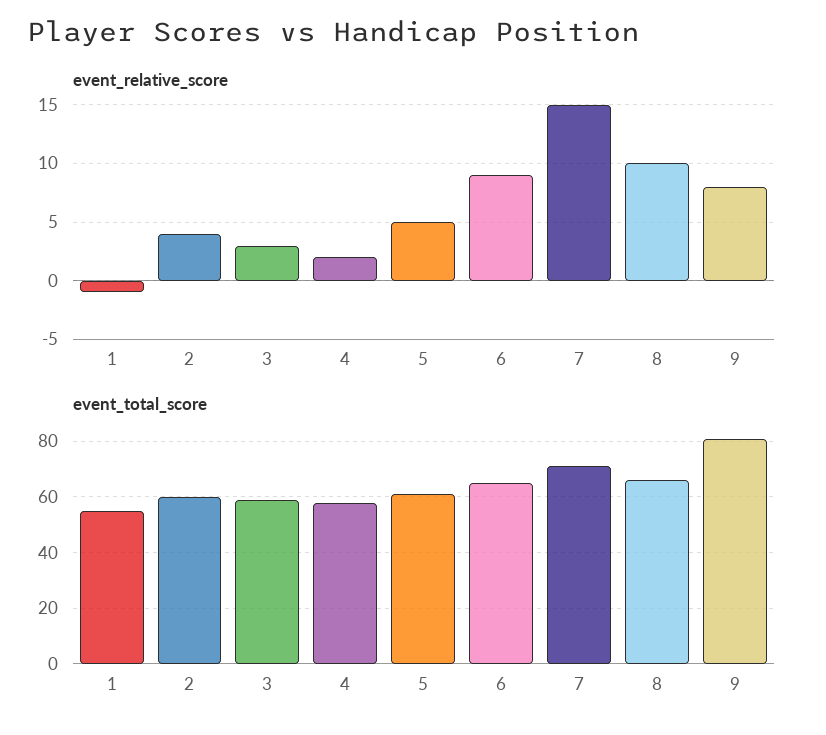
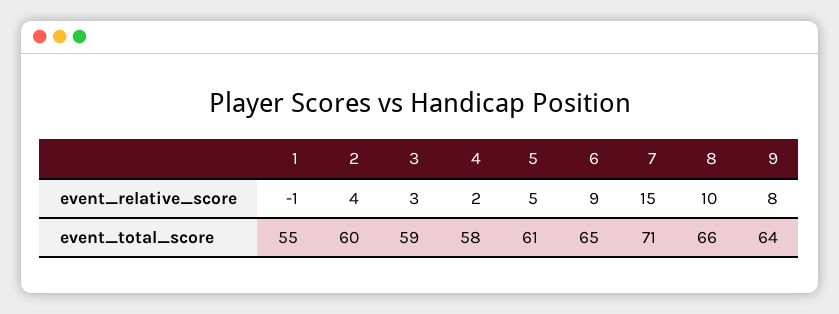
  {
    "event_relative_score": {
      "1": -1,
      "2": 4,
      "3": 3,
      "4": 2,
      "5": 5,
      "6": 9,
      "7": 15,
      "8": 10,
      "9": 8
    },
    "event_total_score": {
      "1": 55,
      "2": 60,
      "3": 59,
      "4": 58,
      "5": 61,
      "6": 65,
      "7": 71,
      "8": 66,
-     "9": 80
+     "9": 64
    }
  }

